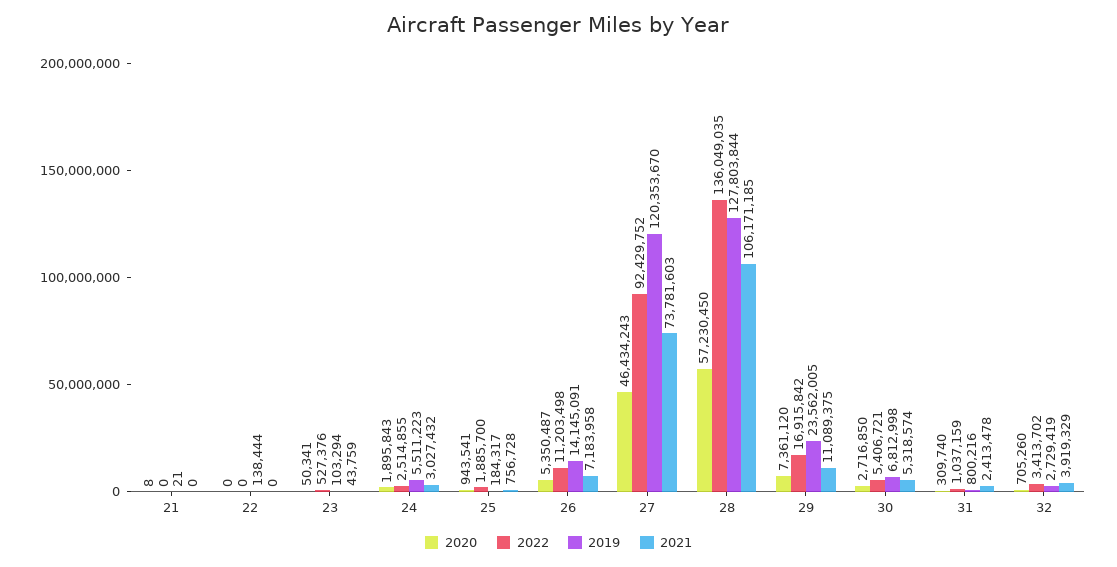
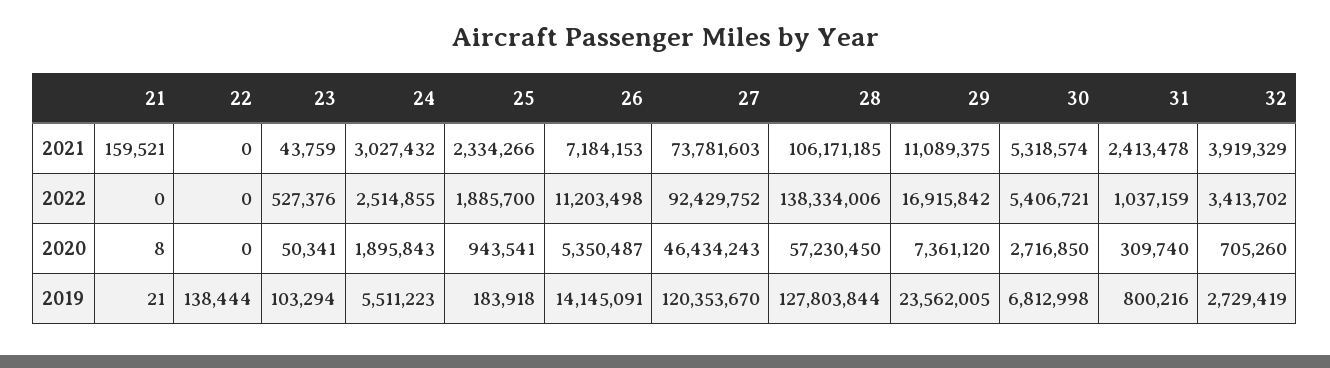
  {
    "2020": {
      "21": 8,
      "22": 0,
      "23": 50341,
      "24": 1895843,
      "25": 943541,
      "26": 5350487,
      "27": 46434243,
      "28": 57230450,
      "29": 7361120,
      "30": 2716850,
      "31": 309740,
      "32": 705260
    },
    "2022": {
      "21": 0,
      "22": 0,
      "23": 527376,
      "24": 2514855,
      "25": 1885700,
      "26": 11203498,
      "27": 92429752,
-     "28": 136049035,
+     "28": 138334006,
      "29": 16915842,
      "30": 5406721,
      "31": 1037159,
      "32": 3413702
    },
    "2019": {
      "21": 21,
      "22": 138444,
      "23": 103294,
      "24": 5511223,
-     "25": 184317,
+     "25": 183918,
      "26": 14145091,
      "27": 120353670,
      "28": 127803844,
      "29": 23562005,
      "30": 6812998,
      "31": 800216,
      "32": 2729419
    },
    "2021": {
-     "21": 0,
+     "21": 159521,
      "22": 0,
      "23": 43759,
      "24": 3027432,
-     "25": 756728,
+     "25": 2334266,
-     "26": 7183958,
+     "26": 7184153,
      "27": 73781603,
      "28": 106171185,
      "29": 11089375,
      "30": 5318574,
      "31": 2413478,
      "32": 3919329
    }
  }

